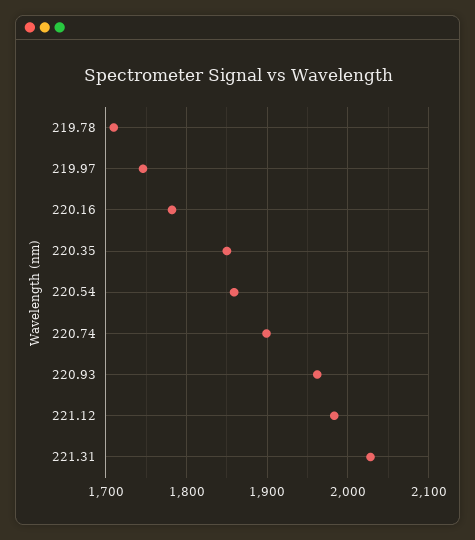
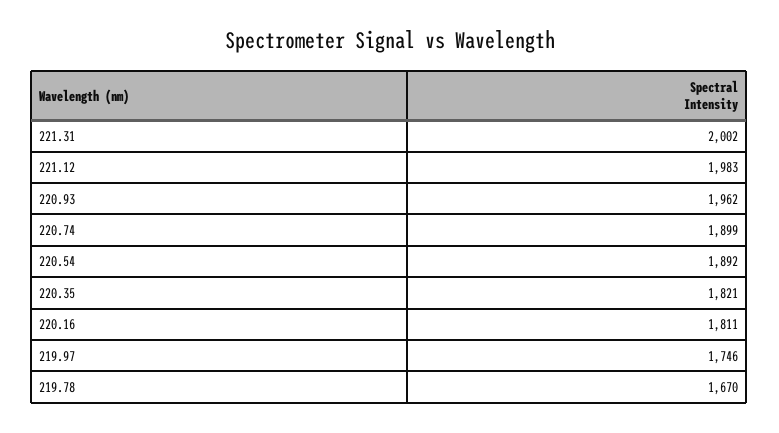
  {
-   "219.78": 1710,
+   "219.78": 1670,
    "219.97": 1746,
-   "220.16": 1780,
+   "220.16": 1811,
-   "220.35": 1850,
+   "220.35": 1821,
-   "220.54": 1860,
+   "220.54": 1892,
    "220.74": 1899,
    "220.93": 1962,
    "221.12": 1983,
-   "221.31": 2030
+   "221.31": 2002
  }

